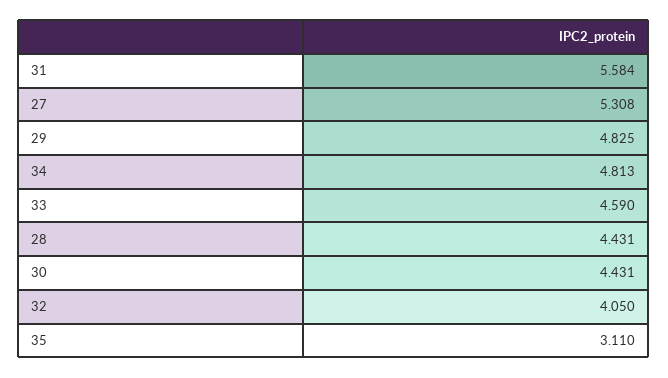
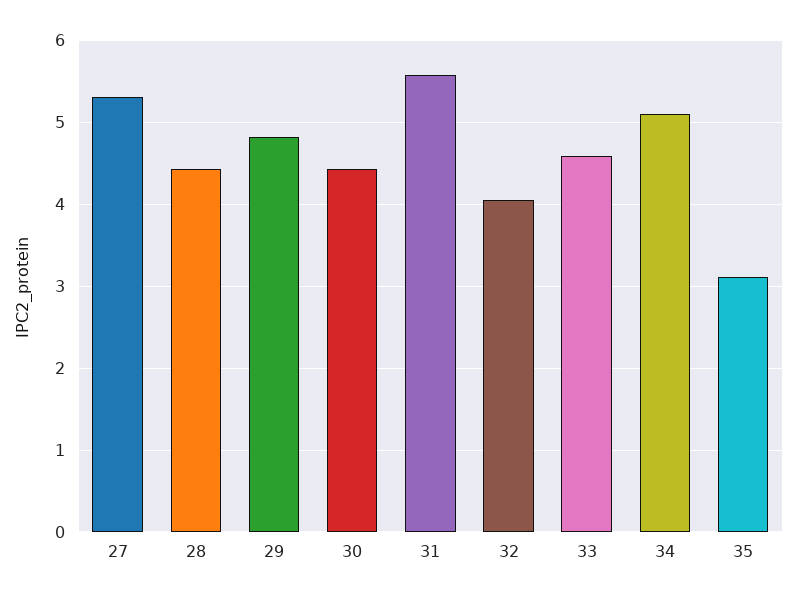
  {
    "31": 5.584,
    "27": 5.308,
    "29": 4.825,
-   "34": 4.813,
+   "34": 5.1,
    "33": 4.59,
    "28": 4.431,
    "30": 4.431,
    "32": 4.05,
    "35": 3.11
  }

